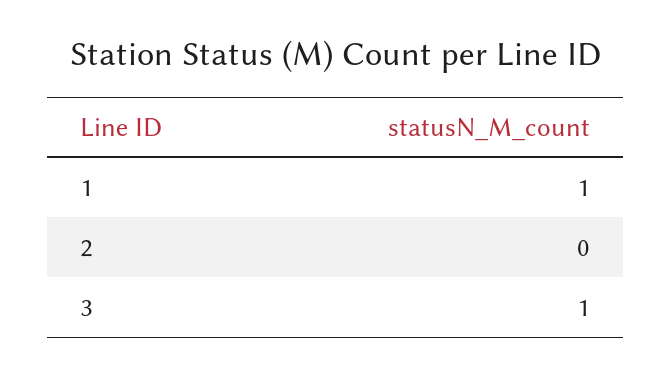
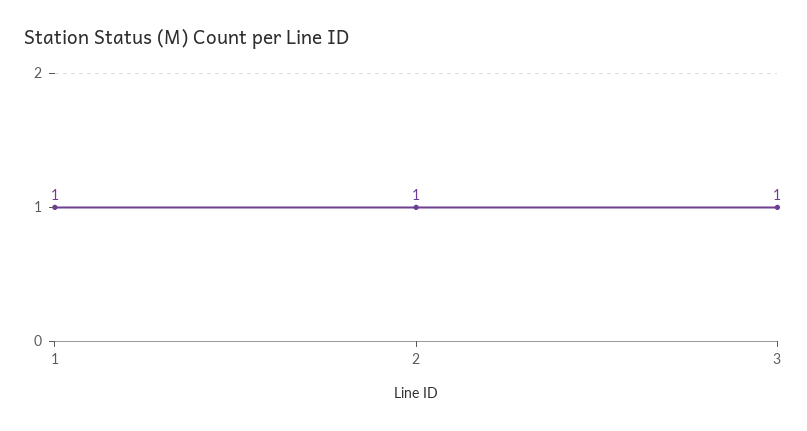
  {
    "1": 1,
-   "2": 0,
+   "2": 1,
    "3": 1
  }

